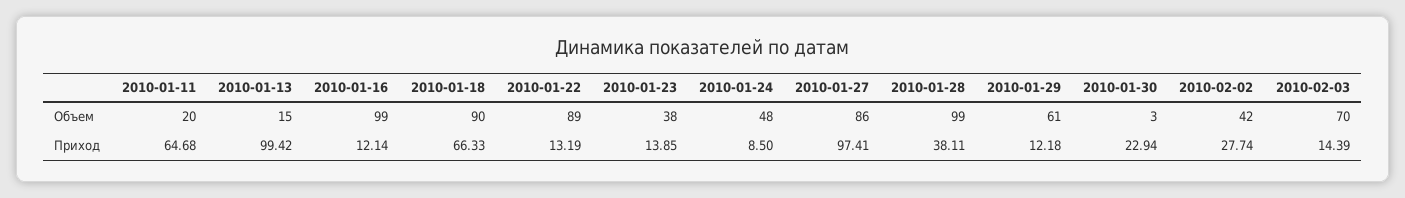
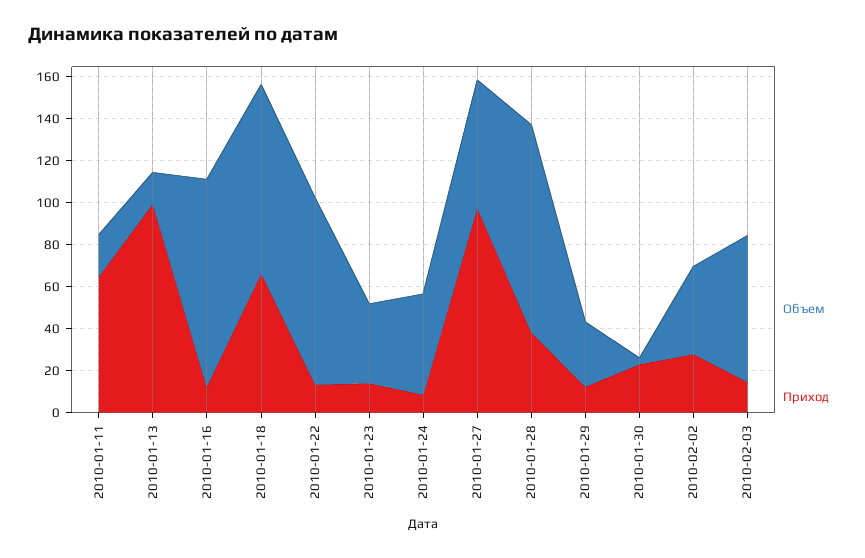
  {
    "Объем": {
      "2010-01-11": 20,
      "2010-01-13": 15,
      "2010-01-16": 99,
      "2010-01-18": 90,
      "2010-01-22": 89,
      "2010-01-23": 38,
      "2010-01-24": 48,
-     "2010-01-27": 86,
+     "2010-01-27": 60,
      "2010-01-28": 99,
-     "2010-01-29": 61,
+     "2010-01-29": 30,
      "2010-01-30": 3,
      "2010-02-02": 42,
      "2010-02-03": 70
    },
    "Приход": {
      "2010-01-11": 64.68,
      "2010-01-13": 99.42,
      "2010-01-16": 12.14,
      "2010-01-18": 66.33,
      "2010-01-22": 13.19,
      "2010-01-23": 13.85,
      "2010-01-24": 8.5,
      "2010-01-27": 97.41,
      "2010-01-28": 38.11,
      "2010-01-29": 12.18,
      "2010-01-30": 22.94,
      "2010-02-02": 27.74,
      "2010-02-03": 14.39
    }
  }

